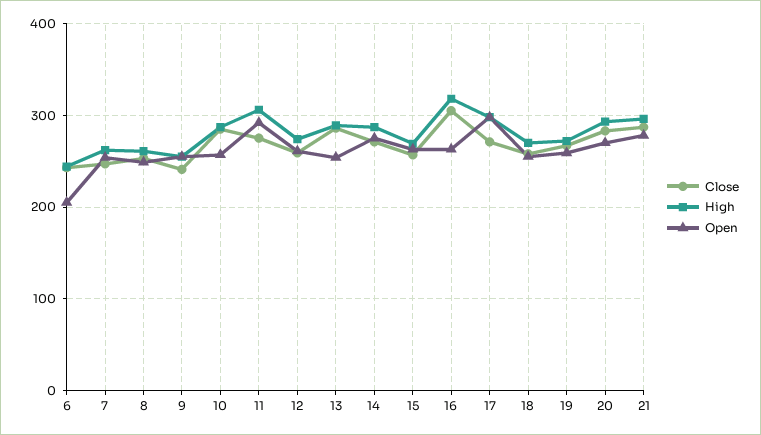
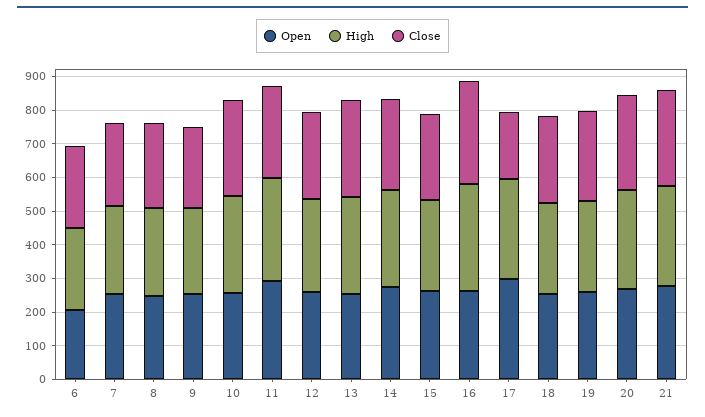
  {
    "Close": {
      "6": 240,
      "7": 250,
      "8": 250,
      "9": 240,
      "10": 290,
      "11": 280,
      "12": 260,
      "13": 290,
      "14": 270,
      "15": 260,
      "16": 310,
-     "17": 270,
+     "17": 200,
      "18": 260,
      "19": 270,
      "20": 280,
      "21": 290
    },
    "High": {
      "6": 240,
      "7": 260,
      "8": 260,
      "9": 260,
      "10": 290,
      "11": 310,
      "12": 270,
      "13": 290,
      "14": 290,
      "15": 270,
      "16": 320,
      "17": 300,
      "18": 270,
      "19": 270,
      "20": 290,
      "21": 300
    },
    "Open": {
      "6": 210,
      "7": 250,
      "8": 250,
      "9": 260,
      "10": 260,
      "11": 290,
      "12": 260,
      "13": 250,
      "14": 280,
      "15": 260,
      "16": 260,
      "17": 300,
      "18": 260,
      "19": 260,
      "20": 270,
      "21": 280
    }
  }

